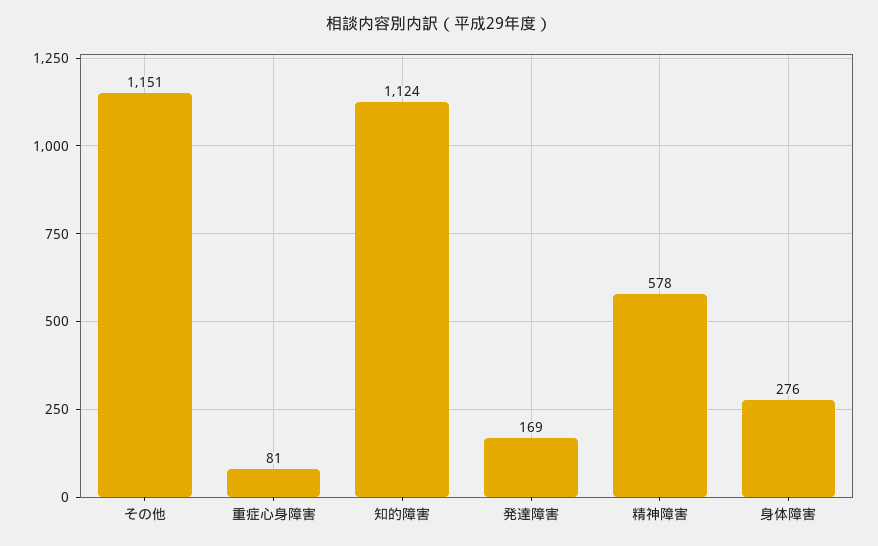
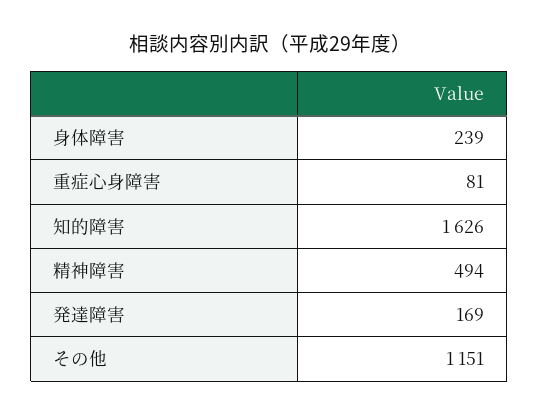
  {
    "その他": 1151,
    "重症心身障害": 81,
-   "知的障害": 1124,
+   "知的障害": 1626,
    "発達障害": 169,
-   "精神障害": 578,
+   "精神障害": 494,
-   "身体障害": 276
+   "身体障害": 239
  }

